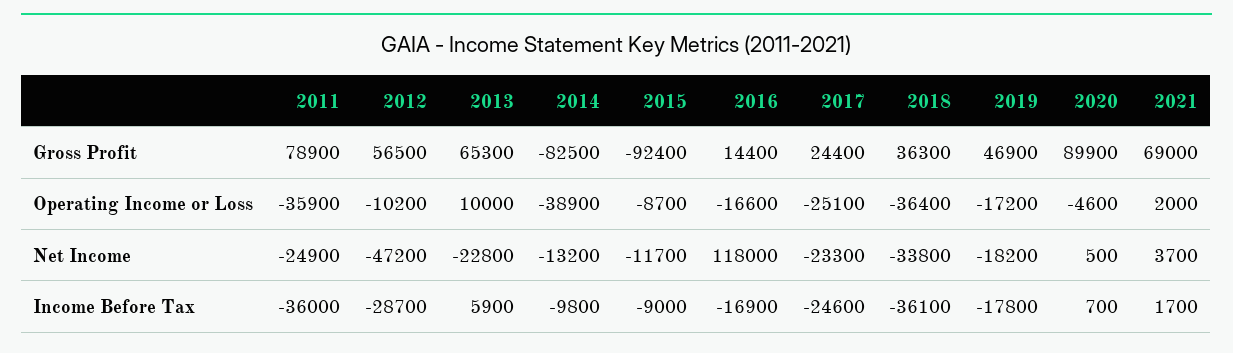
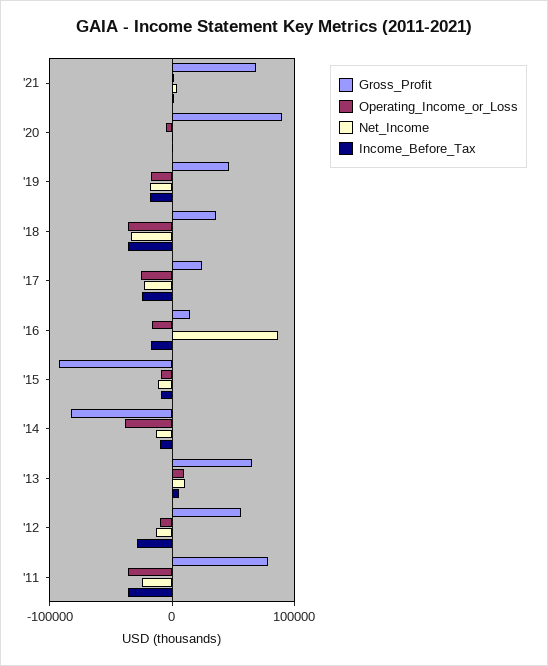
  {
    "Gross Profit": {
      "2011": 78900,
      "2012": 56500,
      "2013": 65300,
      "2014": -82500,
      "2015": -92400,
      "2016": 14400,
      "2017": 24400,
      "2018": 36300,
      "2019": 46900,
      "2020": 89900,
      "2021": 69000
    },
    "Operating Income or Loss": {
      "2011": -35900,
      "2012": -10200,
      "2013": 10000,
      "2014": -38900,
      "2015": -8700,
      "2016": -16600,
      "2017": -25100,
      "2018": -36400,
      "2019": -17200,
      "2020": -4600,
      "2021": 2000
    },
    "Net Income": {
      "2011": -24900,
-     "2012": -47200,
+     "2012": -10000,
-     "2013": -22800,
+     "2013": 10000,
      "2014": -13200,
      "2015": -11700,
-     "2016": 118000,
+     "2016": 90000,
      "2017": -23300,
      "2018": -33800,
      "2019": -18200,
      "2020": 500,
      "2021": 3700
    },
    "Income Before Tax": {
      "2011": -36000,
      "2012": -28700,
      "2013": 5900,
      "2014": -9800,
      "2015": -9000,
      "2016": -16900,
      "2017": -24600,
      "2018": -36100,
      "2019": -17800,
      "2020": 700,
      "2021": 1700
    }
  }

